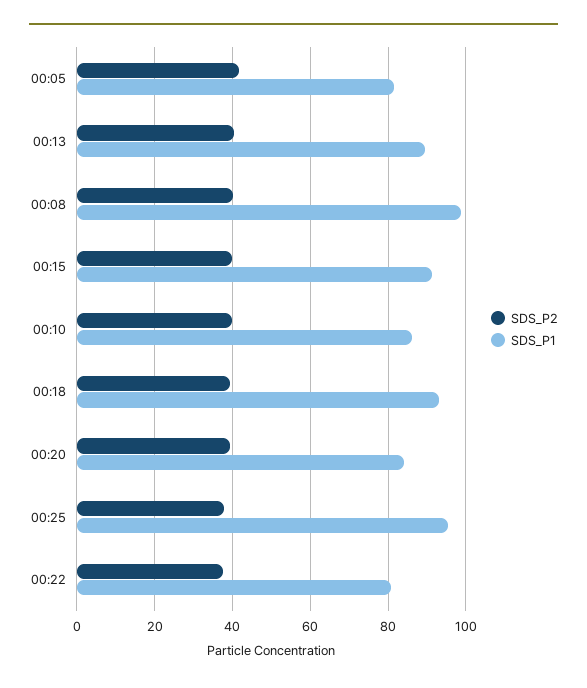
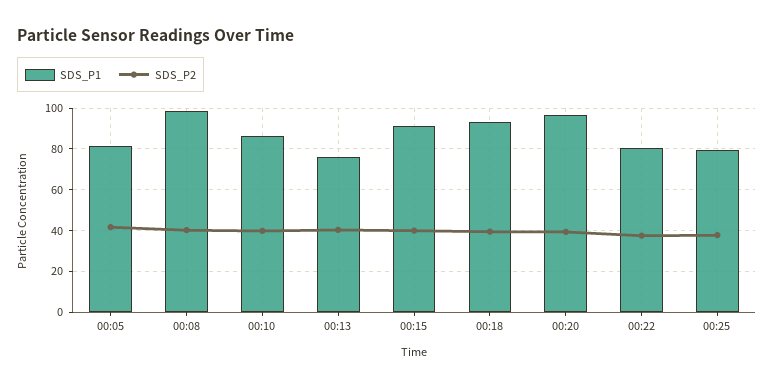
  {
    "SDS_P2": {
      "00:05": 42,
      "00:13": 40,
      "00:08": 40,
      "00:15": 40,
      "00:10": 40,
      "00:18": 40,
      "00:20": 40,
      "00:25": 38,
      "00:22": 38
    },
    "SDS_P1": {
      "00:05": 82,
-     "00:13": 90,
+     "00:13": 75,
      "00:08": 98,
      "00:15": 92,
      "00:10": 86,
      "00:18": 92,
-     "00:20": 84,
+     "00:20": 95,
-     "00:25": 96,
+     "00:25": 80,
      "00:22": 80
    }
  }

